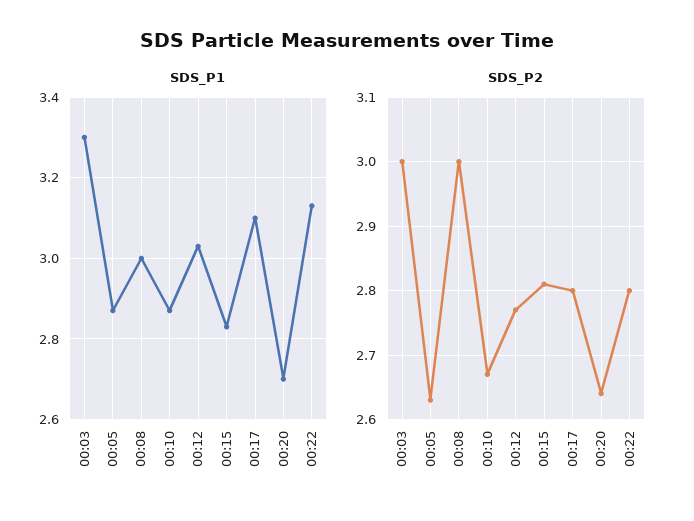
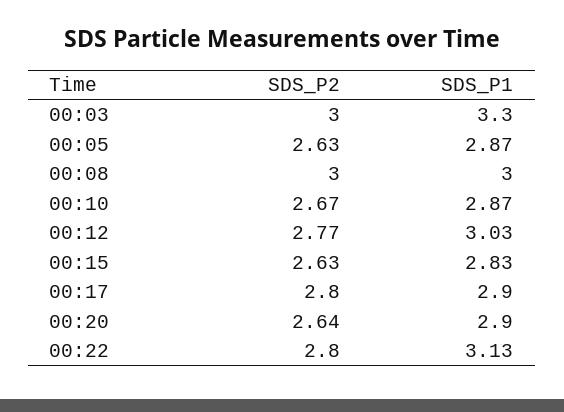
  {
    "SDS_P1": {
      "00:03": 3.3,
      "00:05": 2.87,
      "00:08": 3,
      "00:10": 2.87,
      "00:12": 3.03,
      "00:15": 2.83,
-     "00:17": 3.1,
+     "00:17": 2.9,
-     "00:20": 2.7,
+     "00:20": 2.9,
      "00:22": 3.13
    },
    "SDS_P2": {
      "00:03": 3,
      "00:05": 2.63,
      "00:08": 3,
      "00:10": 2.67,
      "00:12": 2.77,
-     "00:15": 2.81,
+     "00:15": 2.63,
      "00:17": 2.8,
      "00:20": 2.64,
      "00:22": 2.8
    }
  }

